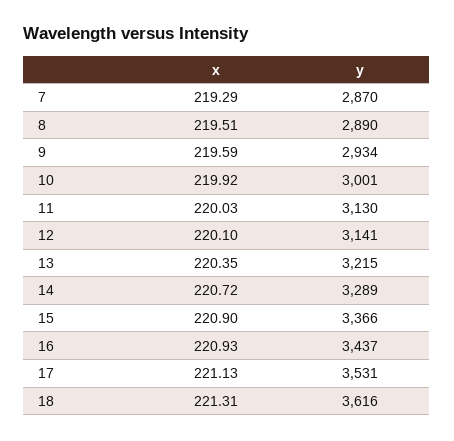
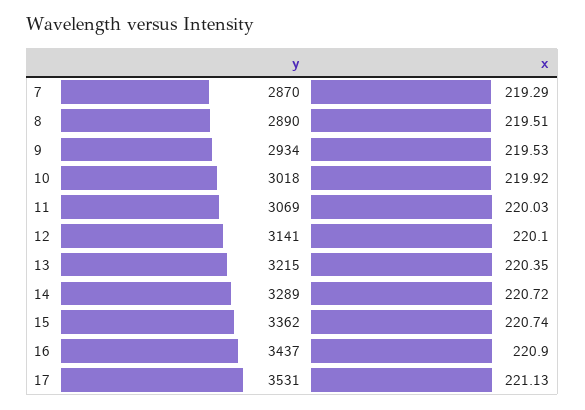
  {
    "x": {
      "7": 219.29,
      "8": 219.51,
-     "9": 219.59,
+     "9": 219.53,
      "10": 219.92,
      "11": 220.03,
      "12": 220.1,
      "13": 220.35,
      "14": 220.72,
-     "15": 220.9,
+     "15": 220.74,
-     "16": 220.93,
+     "16": 220.9,
-     "17": 221.13,
+     "17": 221.13
-     "18": 221.31
    },
    "y": {
      "7": 2870,
      "8": 2890,
      "9": 2934,
-     "10": 3001,
+     "10": 3018,
-     "11": 3130,
+     "11": 3069,
      "12": 3141,
      "13": 3215,
      "14": 3289,
-     "15": 3366,
+     "15": 3362,
      "16": 3437,
-     "17": 3531,
+     "17": 3531
-     "18": 3616
    }
  }

